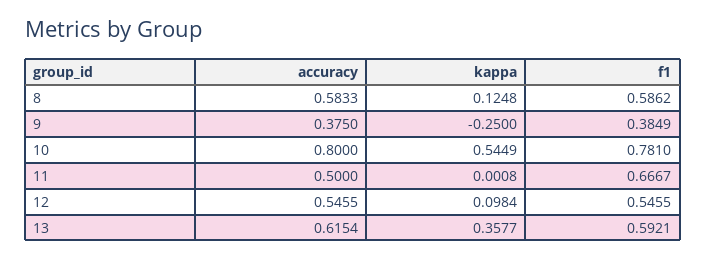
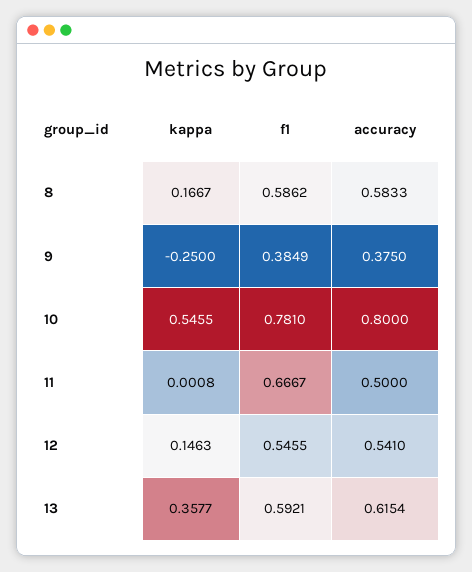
  {
    "accuracy": {
      "8": 0.5833,
      "9": 0.375,
      "10": 0.8,
      "11": 0.5,
-     "12": 0.5455,
+     "12": 0.541,
      "13": 0.6154
    },
    "kappa": {
-     "8": 0.1248,
+     "8": 0.1667,
      "9": -0.25,
-     "10": 0.5449,
+     "10": 0.5455,
      "11": 0.0008,
-     "12": 0.0984,
+     "12": 0.1463,
      "13": 0.3577
    },
    "f1": {
      "8": 0.5862,
      "9": 0.3849,
      "10": 0.781,
      "11": 0.6667,
      "12": 0.5455,
      "13": 0.5921
    }
  }

